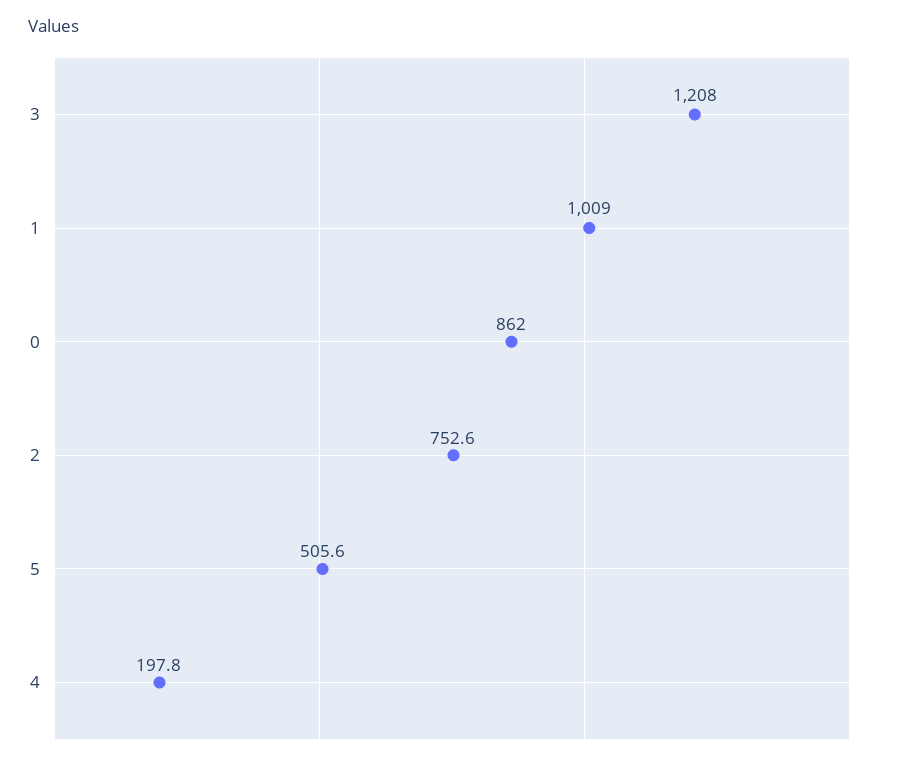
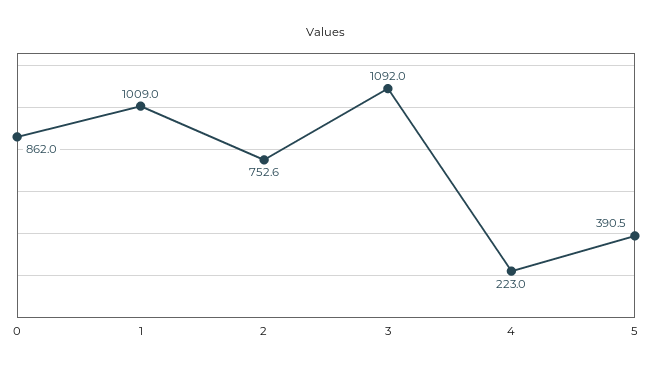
  {
-   "3": 1208,
+   "3": 1092,
    "1": 1009,
    "0": 862,
    "2": 752.6,
-   "5": 505.6,
+   "5": 390.5,
-   "4": 197.8
+   "4": 223
  }

